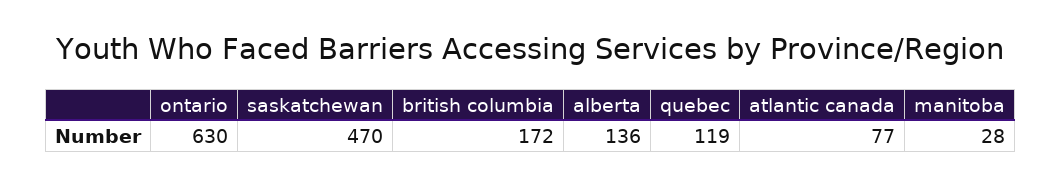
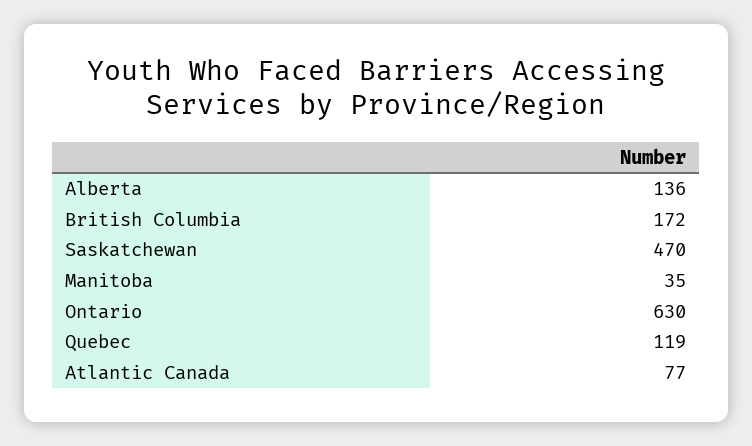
  {
    "ontario": 630,
    "saskatchewan": 470,
    "british columbia": 172,
    "alberta": 136,
    "quebec": 119,
    "atlantic canada": 77,
-   "manitoba": 28
+   "manitoba": 35
  }

